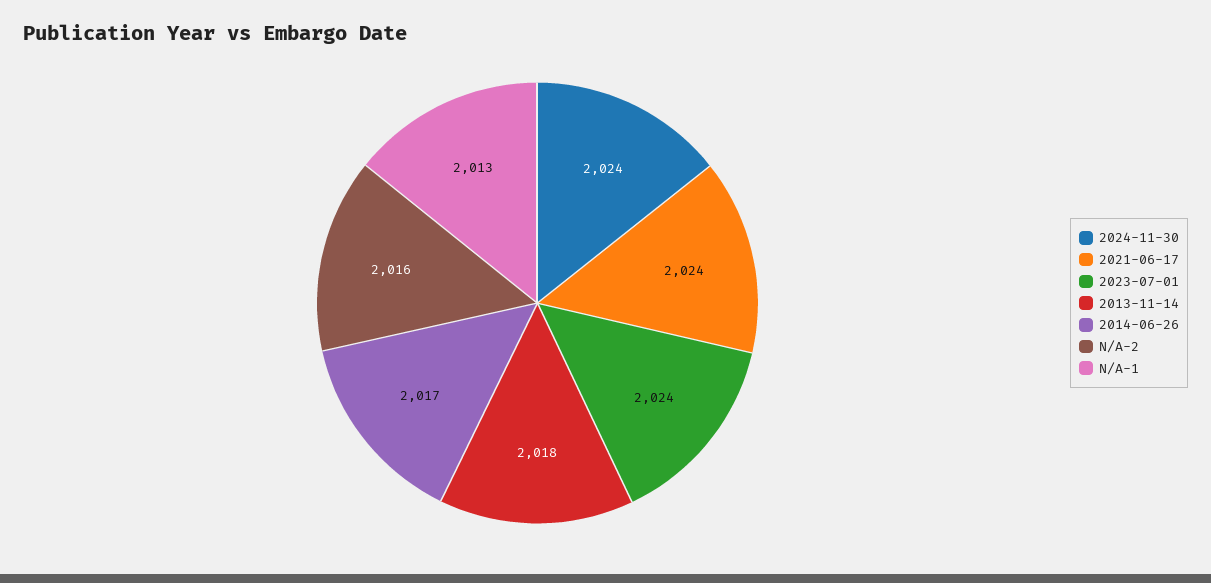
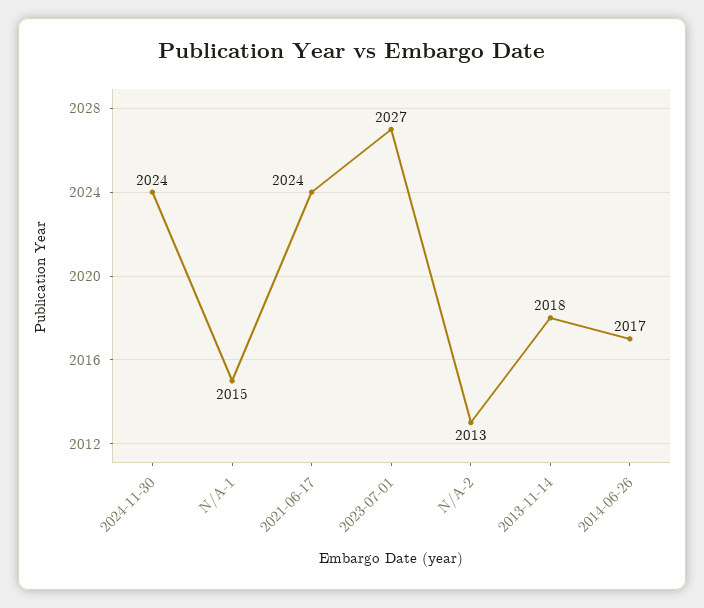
  {
    "2024-11-30": 2024,
    "2021-06-17": 2024,
-   "2023-07-01": 2024,
+   "2023-07-01": 2027,
    "2013-11-14": 2018,
    "2014-06-26": 2017,
-   "N/A-2": 2016,
+   "N/A-2": 2013,
-   "N/A-1": 2013
+   "N/A-1": 2015
  }

